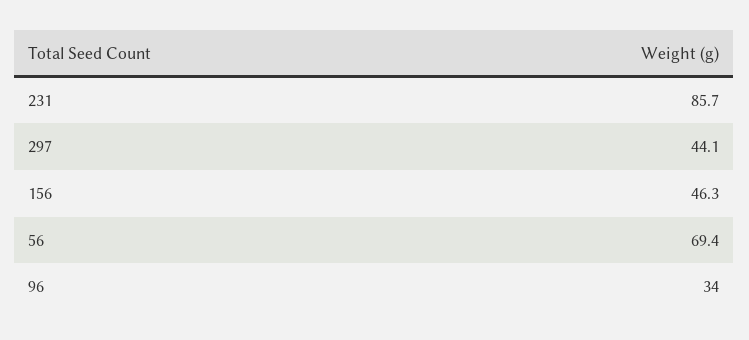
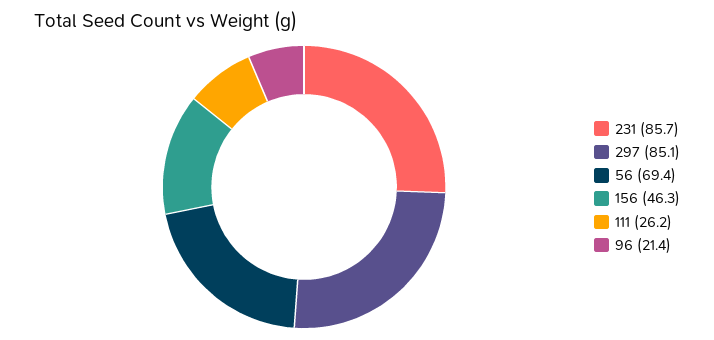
  {
    "231": 85.7,
-   "297": 44.1,
+   "297": 85.1,
    "156": 46.3,
    "56": 69.4,
-   "96": 34
+   "96": 21.4,
+   "111": 26.2
  }

